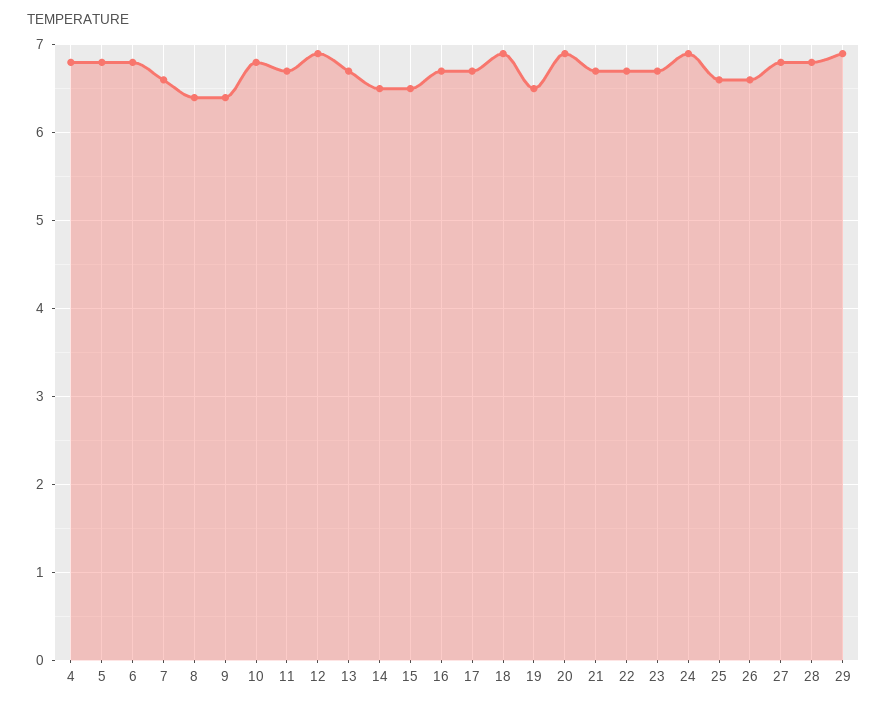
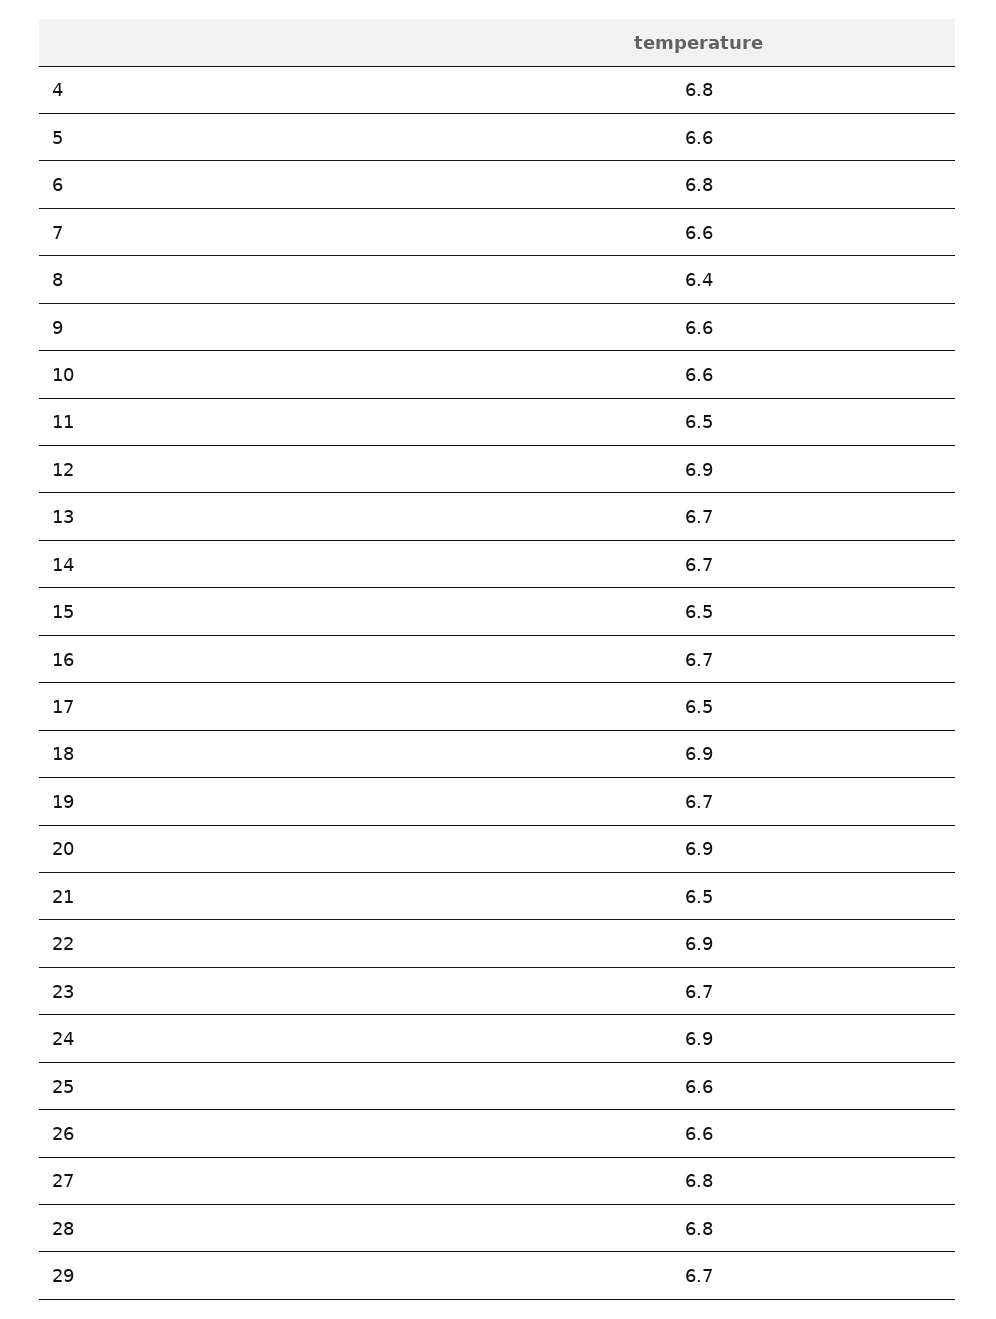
  {
    "4": 6.8,
-   "5": 6.8,
+   "5": 6.6,
    "6": 6.8,
    "7": 6.6,
    "8": 6.4,
-   "9": 6.4,
+   "9": 6.6,
-   "10": 6.8,
+   "10": 6.6,
-   "11": 6.7,
+   "11": 6.5,
    "12": 6.9,
    "13": 6.7,
-   "14": 6.5,
+   "14": 6.7,
    "15": 6.5,
    "16": 6.7,
-   "17": 6.7,
+   "17": 6.5,
    "18": 6.9,
-   "19": 6.5,
+   "19": 6.7,
    "20": 6.9,
-   "21": 6.7,
+   "21": 6.5,
-   "22": 6.7,
+   "22": 6.9,
    "23": 6.7,
    "24": 6.9,
    "25": 6.6,
    "26": 6.6,
    "27": 6.8,
    "28": 6.8,
-   "29": 6.9
+   "29": 6.7
  }

